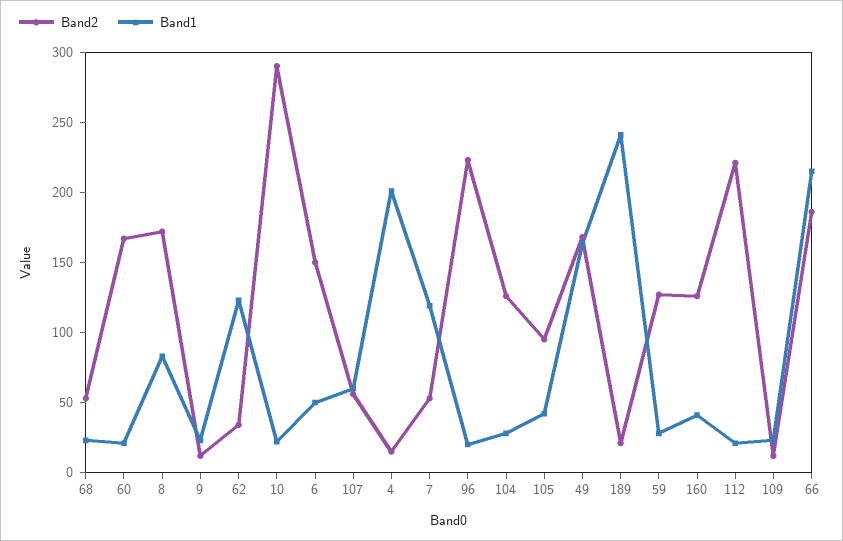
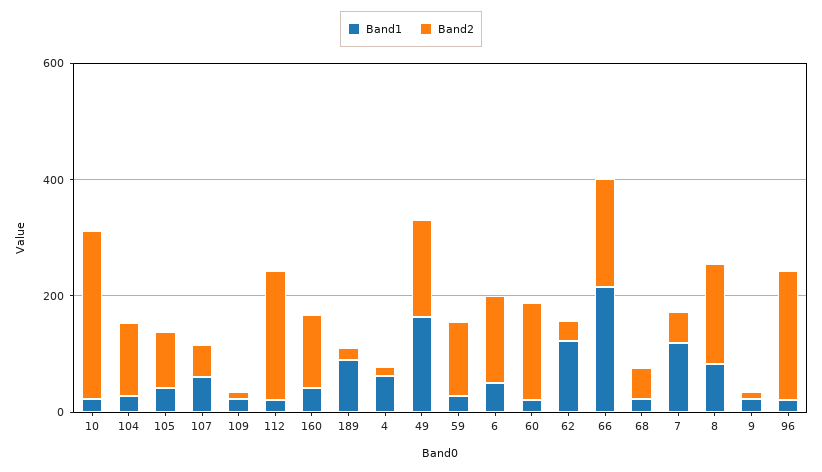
  {
    "Band2": {
      "68": 50,
      "60": 170,
      "8": 170,
      "9": 10,
      "62": 30,
      "10": 290,
      "6": 150,
      "107": 60,
      "4": 20,
      "7": 50,
      "96": 220,
      "104": 130,
      "105": 100,
      "49": 170,
      "189": 20,
      "59": 130,
      "160": 130,
      "112": 220,
      "109": 10,
      "66": 190
    },
    "Band1": {
      "68": 20,
      "60": 20,
      "8": 80,
      "9": 20,
      "62": 120,
      "10": 20,
      "6": 50,
      "107": 60,
-     "4": 200,
+     "4": 50,
      "7": 120,
      "96": 20,
      "104": 30,
      "105": 40,
      "49": 160,
-     "189": 240,
+     "189": 100,
      "59": 30,
      "160": 40,
      "112": 20,
      "109": 20,
      "66": 220
    }
  }

